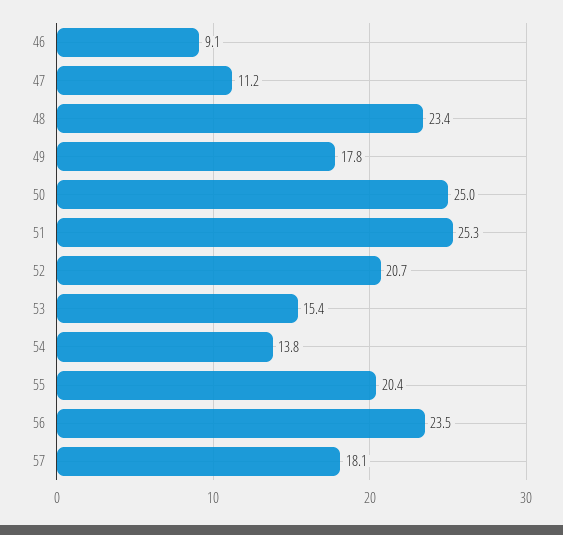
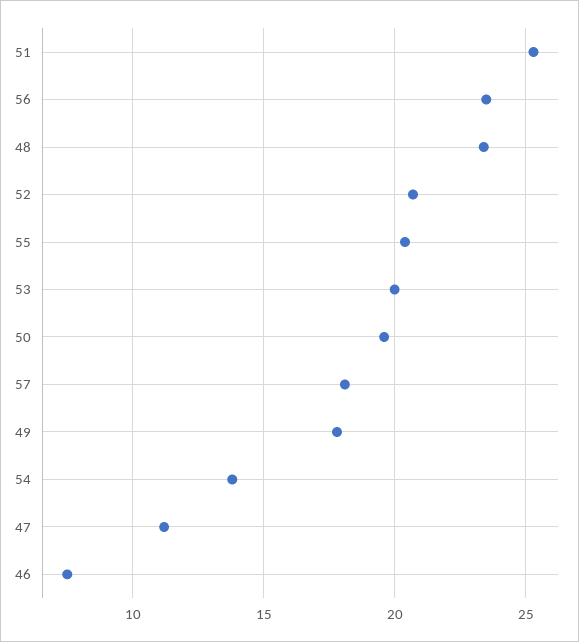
  {
-   "46": 9.1,
+   "46": 7.5,
    "47": 11.2,
    "48": 23.4,
    "49": 17.8,
-   "50": 25,
+   "50": 19.5,
    "51": 25.3,
    "52": 20.7,
-   "53": 15.4,
+   "53": 20,
    "54": 13.8,
    "55": 20.4,
    "56": 23.5,
    "57": 18.1
  }

